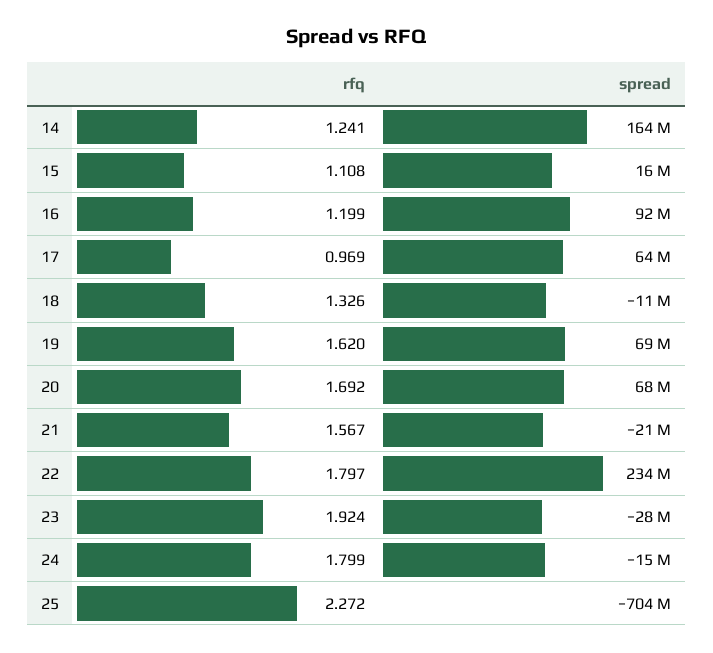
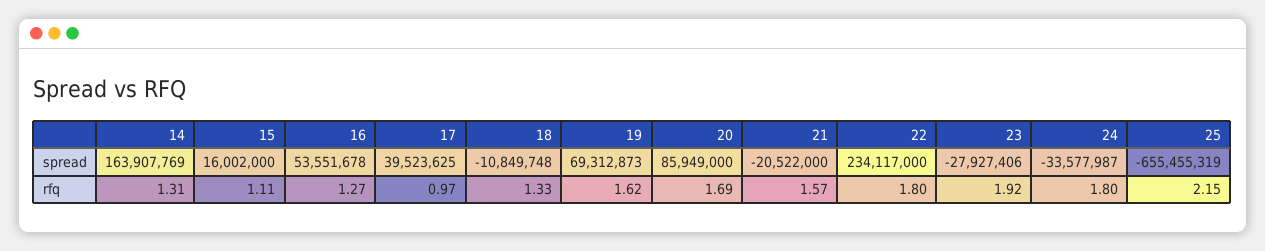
  {
    "rfq": {
-     "14": 1.241,
+     "14": 1.31,
      "15": 1.108,
-     "16": 1.199,
+     "16": 1.27,
      "17": 0.969,
      "18": 1.326,
      "19": 1.62,
      "20": 1.692,
      "21": 1.567,
      "22": 1.797,
      "23": 1.924,
      "24": 1.799,
-     "25": 2.272
+     "25": 2.15
    },
    "spread": {
      "14": 163907769,
      "15": 16002000,
-     "16": 92000000,
+     "16": 53551678,
-     "17": 64000000,
+     "17": 39523625,
      "18": -10849748,
      "19": 69312873,
-     "20": 68000000,
+     "20": 85949000,
      "21": -20522000,
      "22": 234117000,
      "23": -27927406,
-     "24": -15000000,
+     "24": -33577987,
-     "25": -704000000
+     "25": -655455319
    }
  }

